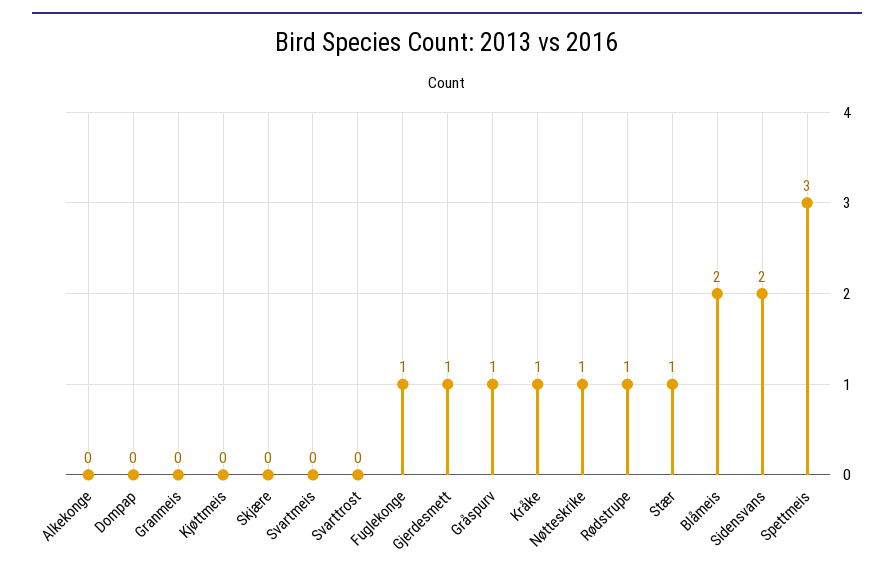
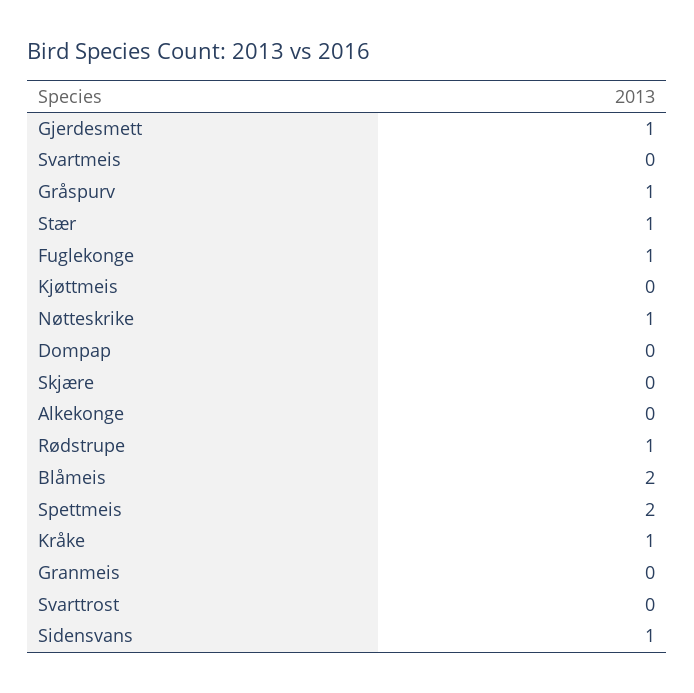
  {
    "Alkekonge": 0,
    "Dompap": 0,
    "Granmeis": 0,
    "Kjøttmeis": 0,
    "Skjære": 0,
    "Svartmeis": 0,
    "Svarttrost": 0,
    "Fuglekonge": 1,
    "Gjerdesmett": 1,
    "Gråspurv": 1,
    "Kråke": 1,
    "Nøtteskrike": 1,
    "Rødstrupe": 1,
    "Stær": 1,
    "Blåmeis": 2,
-   "Sidensvans": 2,
+   "Sidensvans": 1,
-   "Spettmeis": 3
+   "Spettmeis": 2
  }

